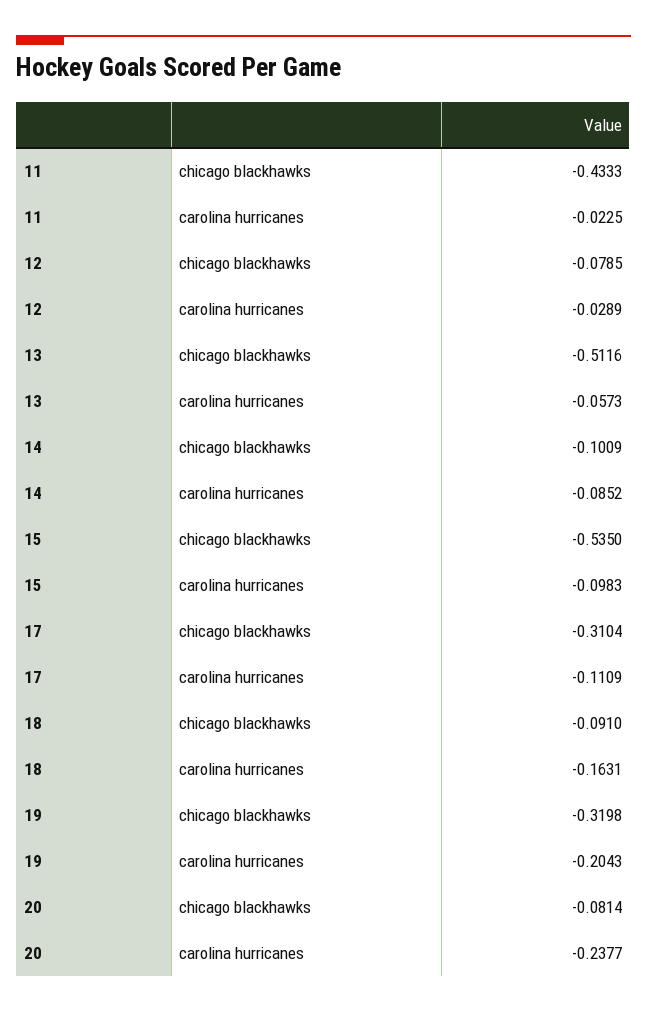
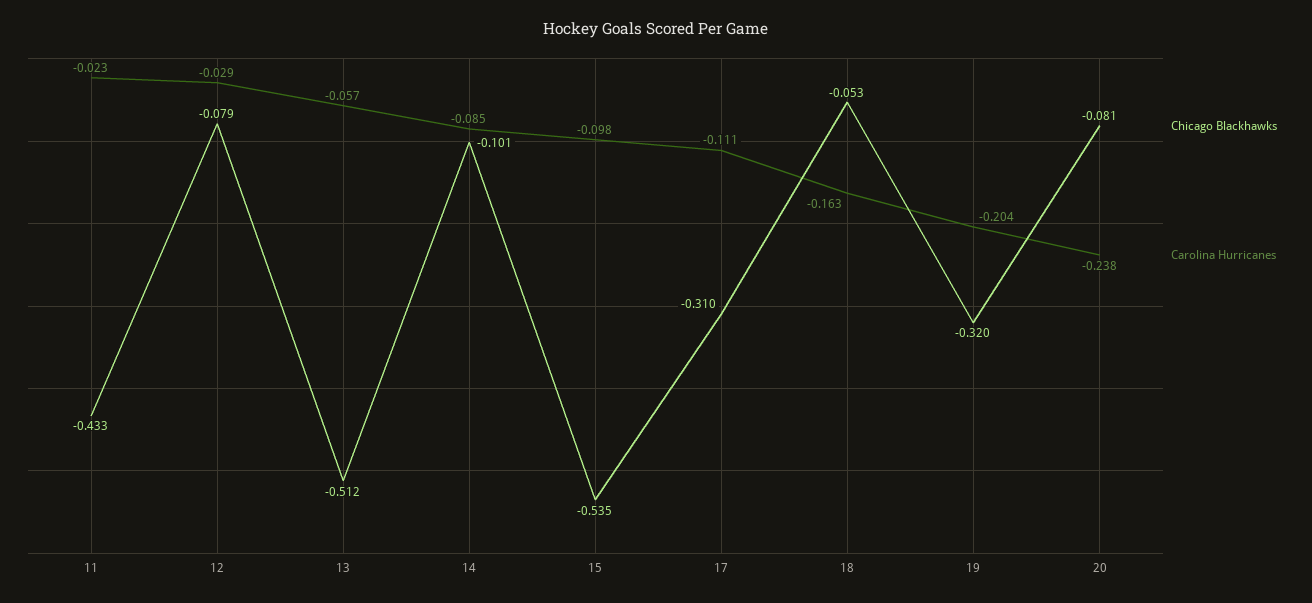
  {
    "chicago blackhawks": {
      "11": -0.4333,
      "12": -0.0785,
      "13": -0.5116,
      "14": -0.1009,
      "15": -0.535,
      "17": -0.3104,
-     "18": -0.091,
+     "18": -0.053,
      "19": -0.3198,
      "20": -0.0814
    },
    "carolina hurricanes": {
      "11": -0.0225,
      "12": -0.0289,
      "13": -0.0573,
      "14": -0.0852,
      "15": -0.0983,
      "17": -0.1109,
      "18": -0.1631,
      "19": -0.2043,
      "20": -0.2377
    }
  }

